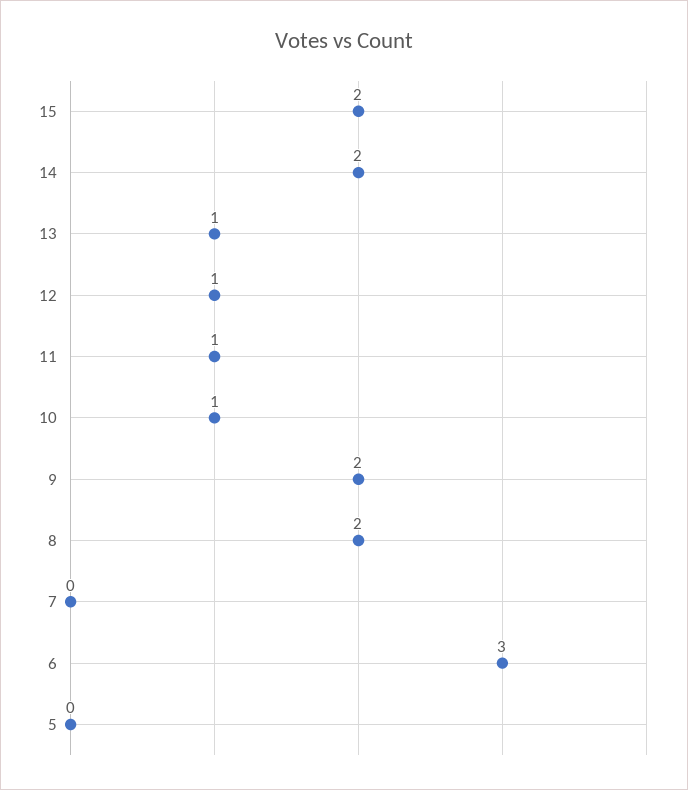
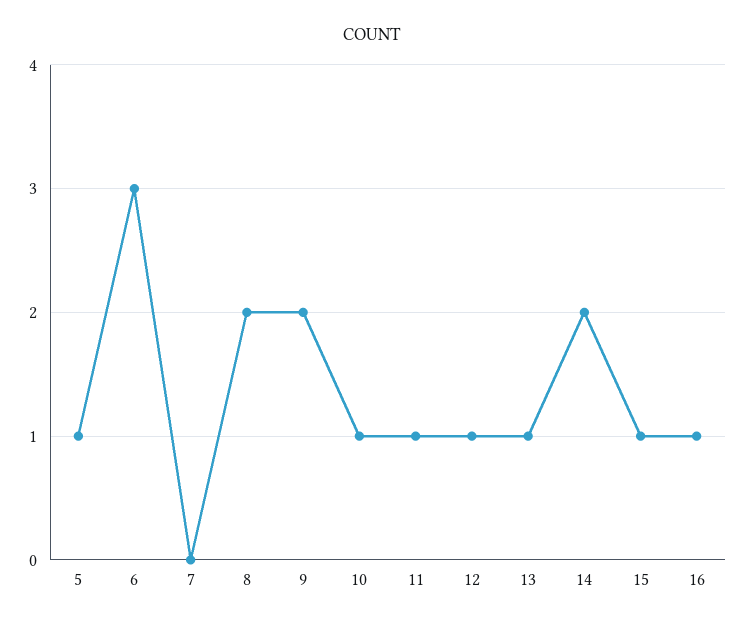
  {
-   "15": 2,
+   "15": 1,
    "14": 2,
    "13": 1,
    "12": 1,
    "11": 1,
    "10": 1,
    "9": 2,
    "8": 2,
    "7": 0,
    "6": 3,
-   "5": 0
+   "5": 1,
+   "16": 1
  }

